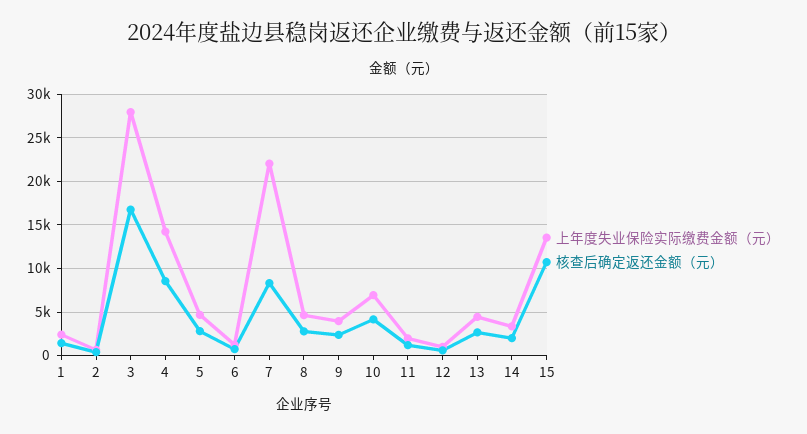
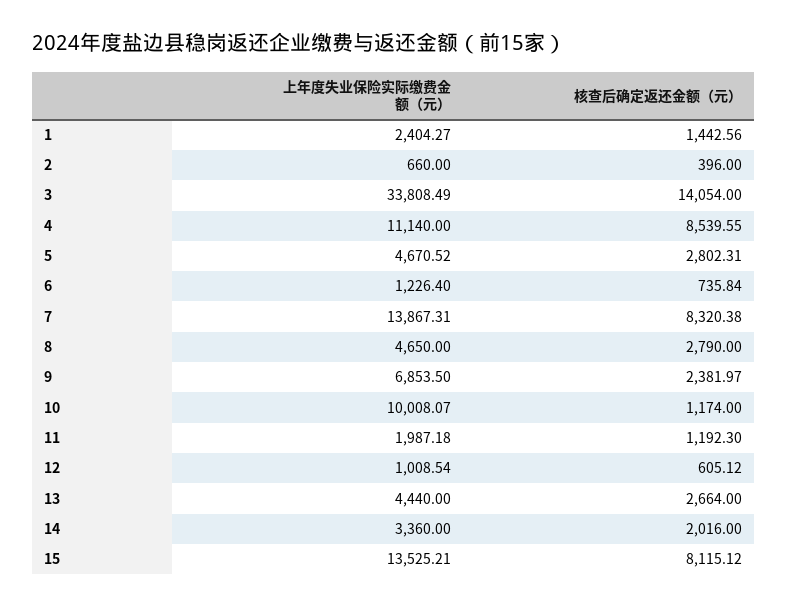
  {
    "上年度失业保险实际缴费金额（元）": {
      "1": 2404.27,
      "2": 660,
-     "3": 28000,
+     "3": 33808.49,
-     "4": 14000,
+     "4": 11140,
      "5": 4670.52,
      "6": 1226.4,
-     "7": 22000,
+     "7": 13867.31,
      "8": 4650,
-     "9": 4000,
+     "9": 6853.5,
-     "10": 7000,
+     "10": 10008.07,
      "11": 1987.18,
      "12": 1008.54,
      "13": 4440,
      "14": 3360,
      "15": 13525.21
    },
    "核查后确定返还金额（元）": {
      "1": 1442.56,
      "2": 396,
-     "3": 17000,
+     "3": 14054,
      "4": 8539.55,
      "5": 2802.31,
      "6": 735.84,
      "7": 8320.38,
      "8": 2790,
      "9": 2381.97,
-     "10": 4000,
+     "10": 1174,
      "11": 1192.3,
      "12": 605.12,
      "13": 2664,
      "14": 2016,
-     "15": 11000
+     "15": 8115.12
    }
  }

